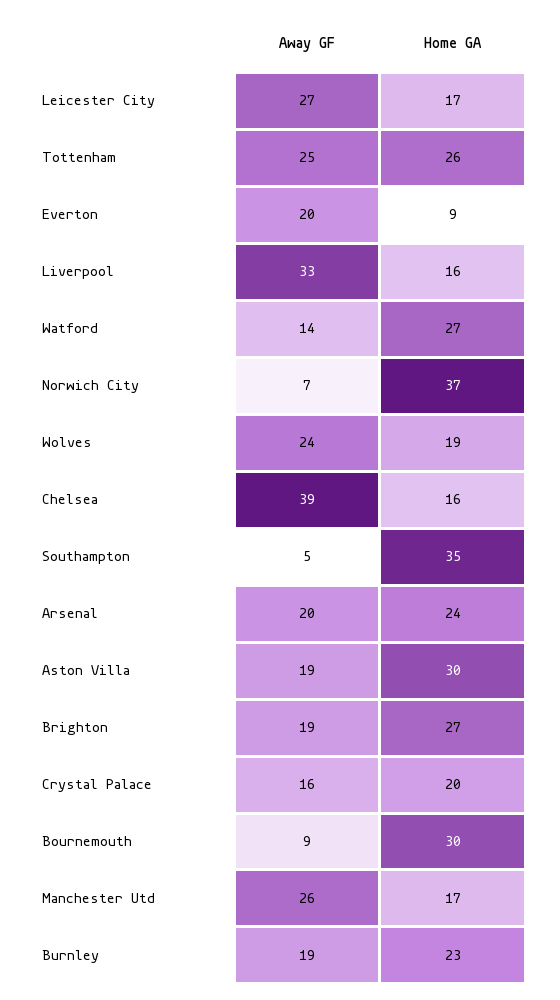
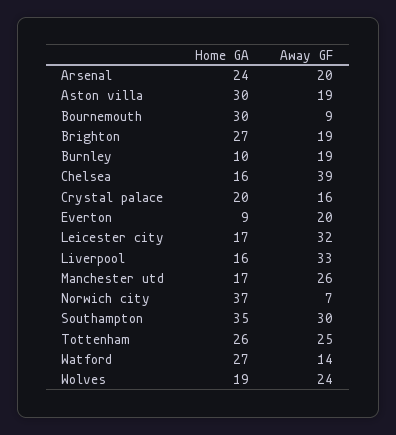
  {
    "Away GF": {
-     "Leicester City": 27,
+     "Leicester City": 32,
      "Tottenham": 25,
      "Everton": 20,
      "Liverpool": 33,
      "Watford": 14,
      "Norwich City": 7,
      "Wolves": 24,
      "Chelsea": 39,
-     "Southampton": 5,
+     "Southampton": 30,
      "Arsenal": 20,
      "Aston Villa": 19,
      "Brighton": 19,
      "Crystal Palace": 16,
      "Bournemouth": 9,
      "Manchester Utd": 26,
      "Burnley": 19
    },
    "Home GA": {
      "Leicester City": 17,
      "Tottenham": 26,
      "Everton": 9,
      "Liverpool": 16,
      "Watford": 27,
      "Norwich City": 37,
      "Wolves": 19,
      "Chelsea": 16,
      "Southampton": 35,
      "Arsenal": 24,
      "Aston Villa": 30,
      "Brighton": 27,
      "Crystal Palace": 20,
      "Bournemouth": 30,
      "Manchester Utd": 17,
-     "Burnley": 23
+     "Burnley": 10
    }
  }

